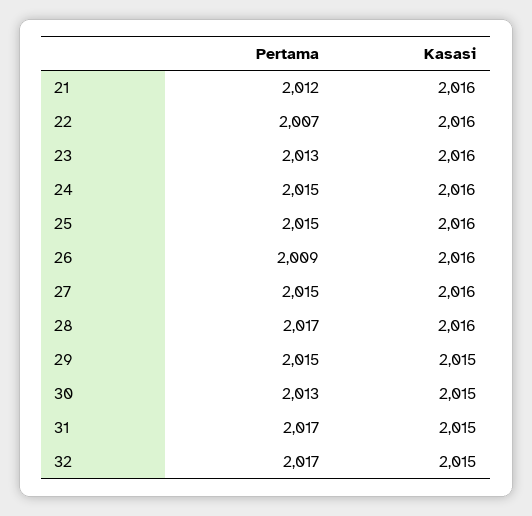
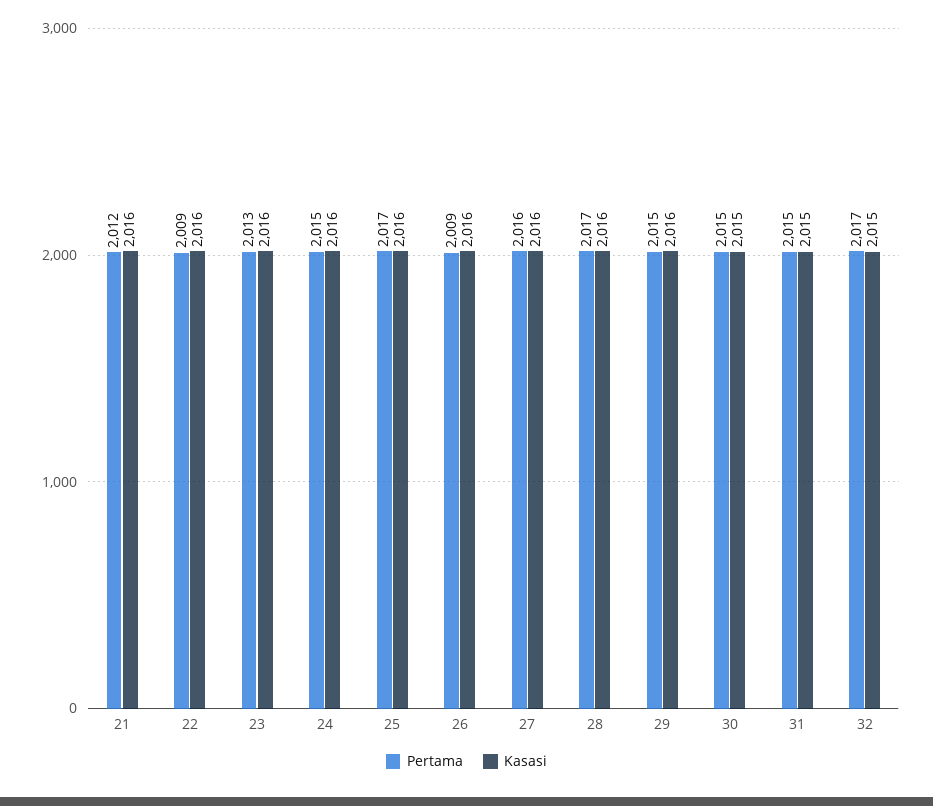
  {
    "Pertama": {
      "21": 2012,
-     "22": 2007,
+     "22": 2009,
      "23": 2013,
      "24": 2015,
-     "25": 2015,
+     "25": 2017,
      "26": 2009,
-     "27": 2015,
+     "27": 2016,
      "28": 2017,
      "29": 2015,
-     "30": 2013,
+     "30": 2015,
-     "31": 2017,
+     "31": 2015,
      "32": 2017
    },
    "Kasasi": {
      "21": 2016,
      "22": 2016,
      "23": 2016,
      "24": 2016,
      "25": 2016,
      "26": 2016,
      "27": 2016,
      "28": 2016,
-     "29": 2015,
+     "29": 2016,
      "30": 2015,
      "31": 2015,
      "32": 2015
    }
  }

